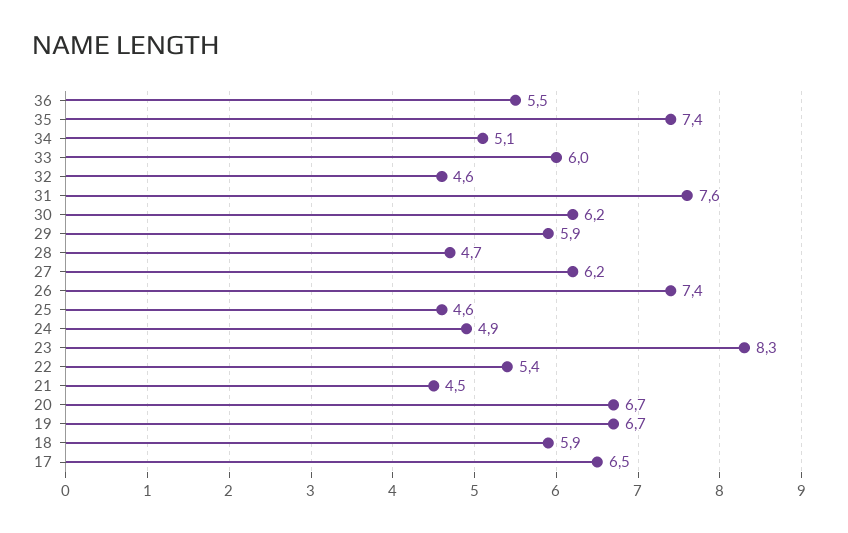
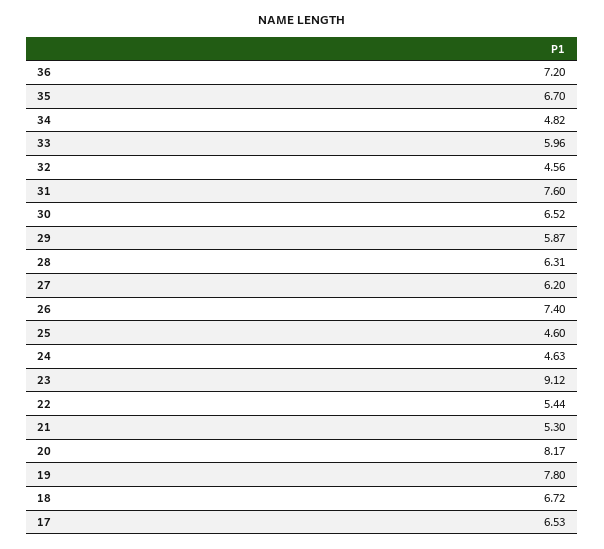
  {
-   "36": 5.5,
+   "36": 7.2,
-   "35": 7.4,
+   "35": 6.7,
-   "34": 5.1,
+   "34": 4.82,
    "33": 5.96,
    "32": 4.56,
    "31": 7.6,
-   "30": 6.2,
+   "30": 6.52,
    "29": 5.87,
-   "28": 4.7,
+   "28": 6.31,
    "27": 6.2,
    "26": 7.4,
    "25": 4.6,
-   "24": 4.9,
+   "24": 4.63,
-   "23": 8.3,
+   "23": 9.12,
    "22": 5.44,
-   "21": 4.5,
+   "21": 5.3,
-   "20": 6.7,
+   "20": 8.17,
-   "19": 6.7,
+   "19": 7.8,
-   "18": 5.9,
+   "18": 6.72,
    "17": 6.53
  }

